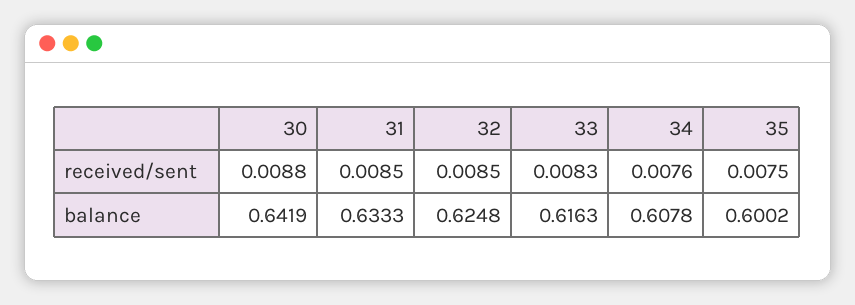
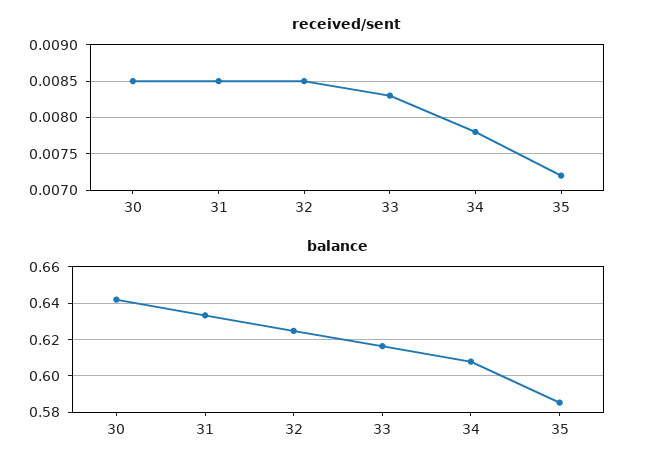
  {
    "received/sent": {
-     "30": 0.0088,
+     "30": 0.0085,
      "31": 0.0085,
      "32": 0.0085,
      "33": 0.0083,
-     "34": 0.0076,
+     "34": 0.0078,
-     "35": 0.0075
+     "35": 0.0072
    },
    "balance": {
      "30": 0.6419,
      "31": 0.6333,
      "32": 0.6248,
      "33": 0.6163,
      "34": 0.6078,
-     "35": 0.6002
+     "35": 0.585
    }
  }

